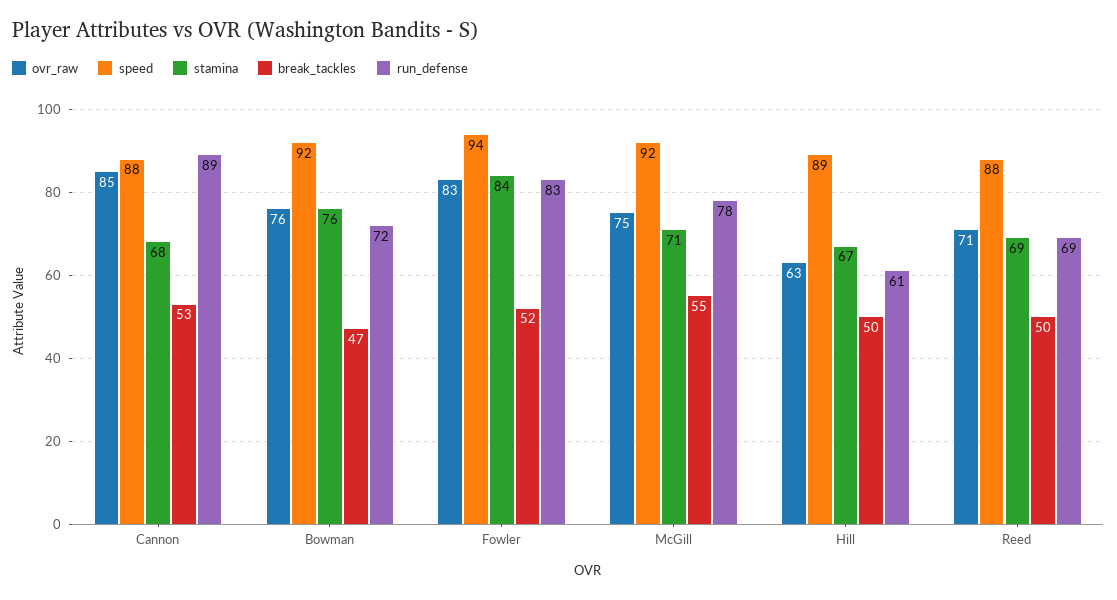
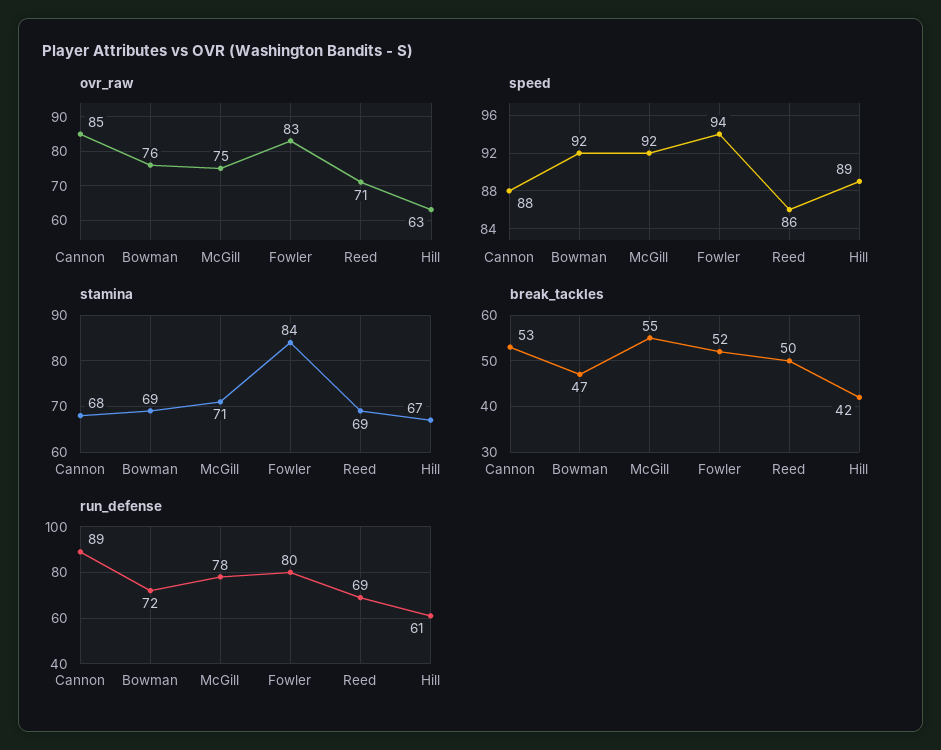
  {
    "ovr_raw": {
      "Cannon": 85,
      "Bowman": 76,
      "Fowler": 83,
      "McGill": 75,
      "Hill": 63,
      "Reed": 71
    },
    "speed": {
      "Cannon": 88,
      "Bowman": 92,
      "Fowler": 94,
      "McGill": 92,
      "Hill": 89,
-     "Reed": 88
+     "Reed": 86
    },
    "stamina": {
      "Cannon": 68,
-     "Bowman": 76,
+     "Bowman": 69,
      "Fowler": 84,
      "McGill": 71,
      "Hill": 67,
      "Reed": 69
    },
    "break_tackles": {
      "Cannon": 53,
      "Bowman": 47,
      "Fowler": 52,
      "McGill": 55,
-     "Hill": 50,
+     "Hill": 42,
      "Reed": 50
    },
    "run_defense": {
      "Cannon": 89,
      "Bowman": 72,
-     "Fowler": 83,
+     "Fowler": 80,
      "McGill": 78,
      "Hill": 61,
      "Reed": 69
    }
  }

